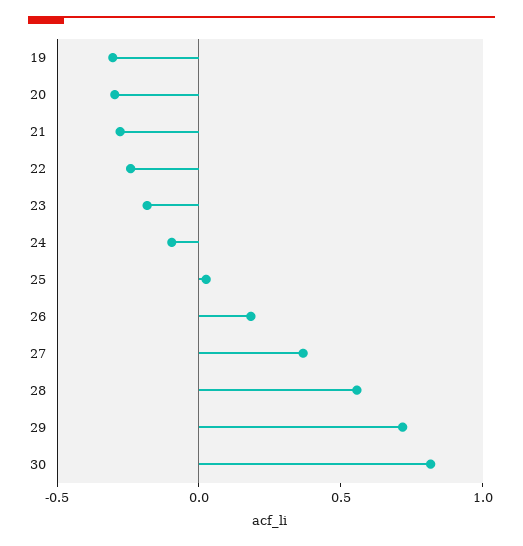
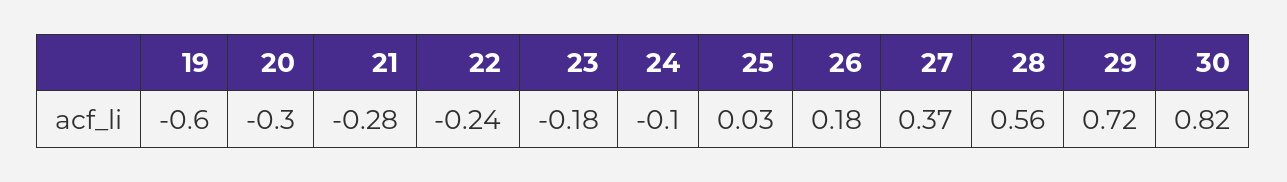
  {
-   "19": -0.3,
+   "19": -0.6,
    "20": -0.3,
    "21": -0.28,
    "22": -0.24,
    "23": -0.18,
    "24": -0.1,
    "25": 0.03,
    "26": 0.18,
    "27": 0.37,
    "28": 0.56,
    "29": 0.72,
    "30": 0.82
  }

